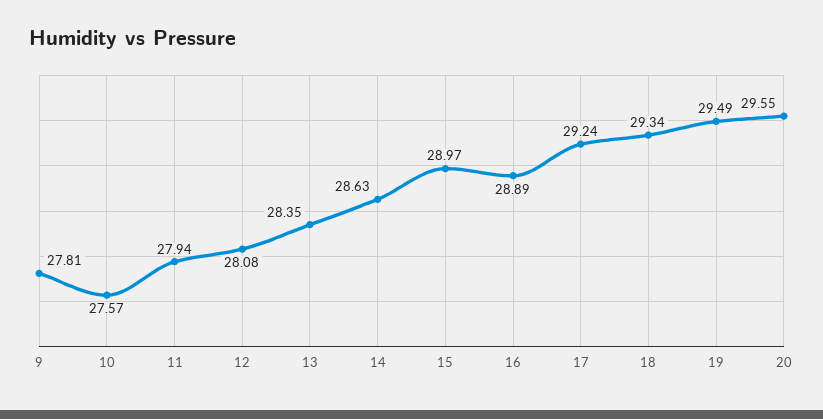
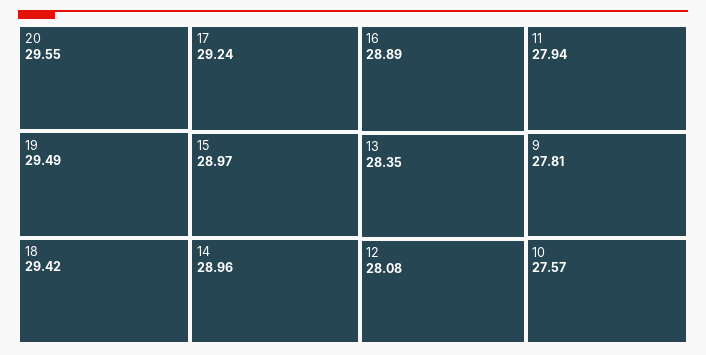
  {
    "9": 27.81,
    "10": 27.57,
    "11": 27.94,
    "12": 28.08,
    "13": 28.35,
-   "14": 28.63,
+   "14": 28.96,
    "15": 28.97,
    "16": 28.89,
    "17": 29.24,
-   "18": 29.34,
+   "18": 29.42,
    "19": 29.49,
    "20": 29.55
  }

